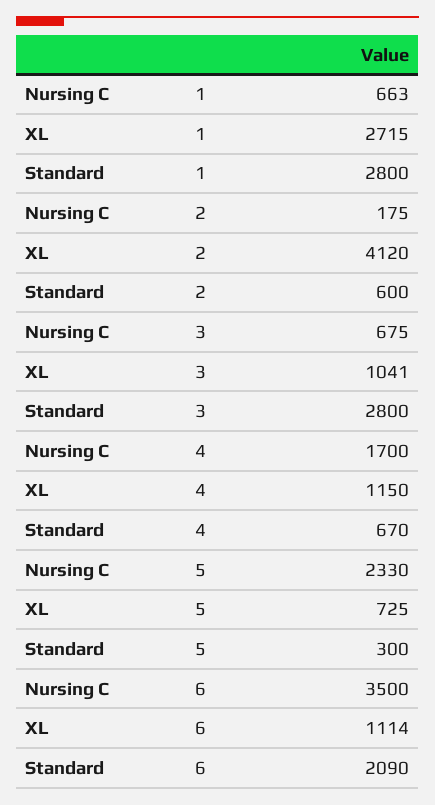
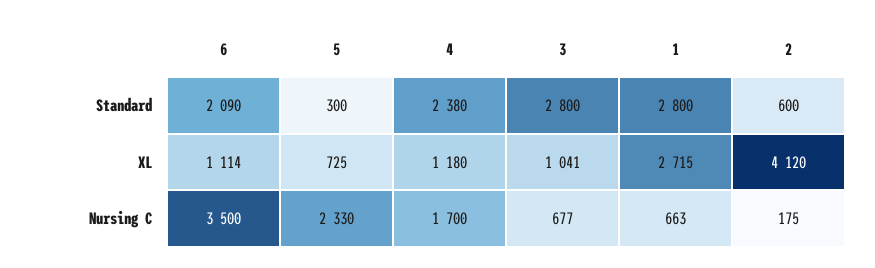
  {
    "Nursing C": {
      "1": 663,
      "2": 175,
-     "3": 675,
+     "3": 677,
      "4": 1700,
      "5": 2330,
      "6": 3500
    },
    "XL": {
      "1": 2715,
      "2": 4120,
      "3": 1041,
-     "4": 1150,
+     "4": 1180,
      "5": 725,
      "6": 1114
    },
    "Standard": {
      "1": 2800,
      "2": 600,
      "3": 2800,
-     "4": 670,
+     "4": 2380,
      "5": 300,
      "6": 2090
    }
  }

